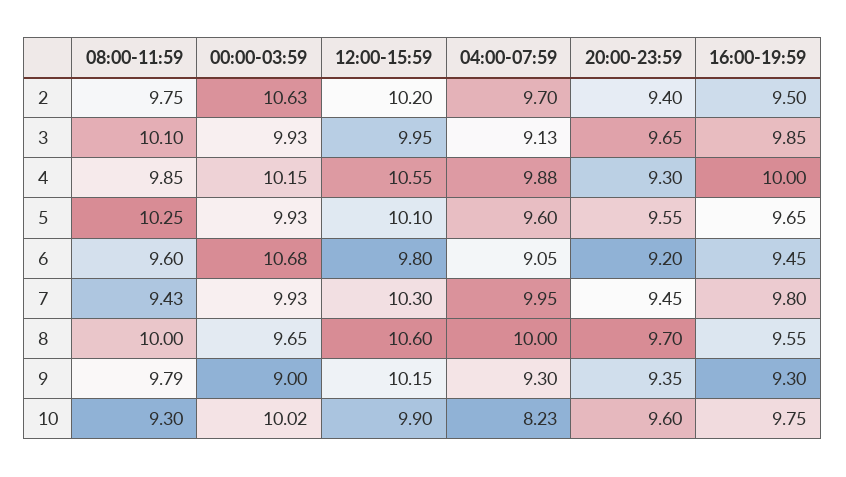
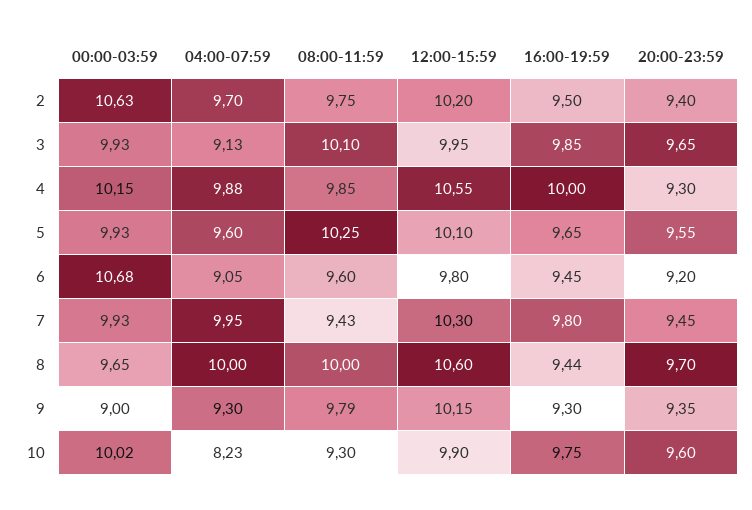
  {
    "08:00-11:59": {
      "2": 9.75,
      "3": 10.1,
      "4": 9.85,
      "5": 10.25,
      "6": 9.6,
      "7": 9.43,
      "8": 10,
      "9": 9.79,
      "10": 9.3
    },
    "00:00-03:59": {
      "2": 10.63,
      "3": 9.93,
      "4": 10.15,
      "5": 9.93,
      "6": 10.68,
      "7": 9.93,
      "8": 9.65,
      "9": 9,
      "10": 10.02
    },
    "12:00-15:59": {
      "2": 10.2,
      "3": 9.95,
      "4": 10.55,
      "5": 10.1,
      "6": 9.8,
      "7": 10.3,
      "8": 10.6,
      "9": 10.15,
      "10": 9.9
    },
    "04:00-07:59": {
      "2": 9.7,
      "3": 9.13,
      "4": 9.88,
      "5": 9.6,
      "6": 9.05,
      "7": 9.95,
      "8": 10,
      "9": 9.3,
      "10": 8.23
    },
    "20:00-23:59": {
      "2": 9.4,
      "3": 9.65,
      "4": 9.3,
      "5": 9.55,
      "6": 9.2,
      "7": 9.45,
      "8": 9.7,
      "9": 9.35,
      "10": 9.6
    },
    "16:00-19:59": {
      "2": 9.5,
      "3": 9.85,
      "4": 10,
      "5": 9.65,
      "6": 9.45,
      "7": 9.8,
-     "8": 9.55,
+     "8": 9.44,
      "9": 9.3,
      "10": 9.75
    }
  }

